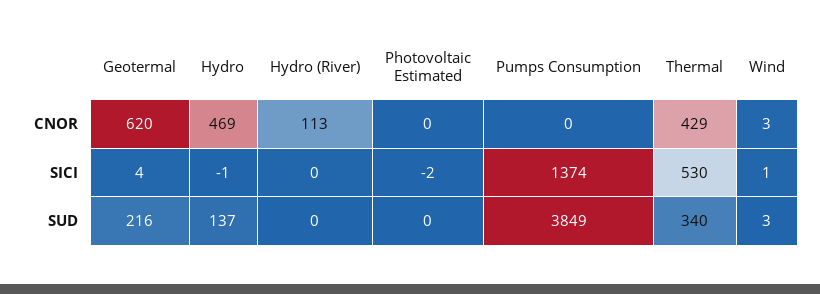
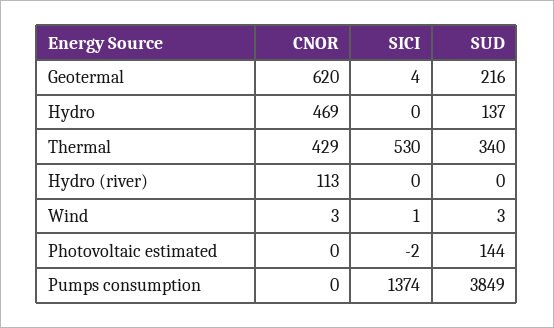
  {
    "Geotermal": {
      "CNOR": 620,
      "SICI": 4,
      "SUD": 216
    },
    "Hydro": {
      "CNOR": 469,
-     "SICI": -1,
+     "SICI": 0,
      "SUD": 137
    },
    "Hydro (River)": {
      "CNOR": 113,
      "SICI": 0,
      "SUD": 0
    },
    "Photovoltaic Estimated": {
      "CNOR": 0,
      "SICI": -2,
-     "SUD": 0
+     "SUD": 144
    },
    "Pumps Consumption": {
      "CNOR": 0,
      "SICI": 1374,
      "SUD": 3849
    },
    "Thermal": {
      "CNOR": 429,
      "SICI": 530,
      "SUD": 340
    },
    "Wind": {
      "CNOR": 3,
      "SICI": 1,
      "SUD": 3
    }
  }

